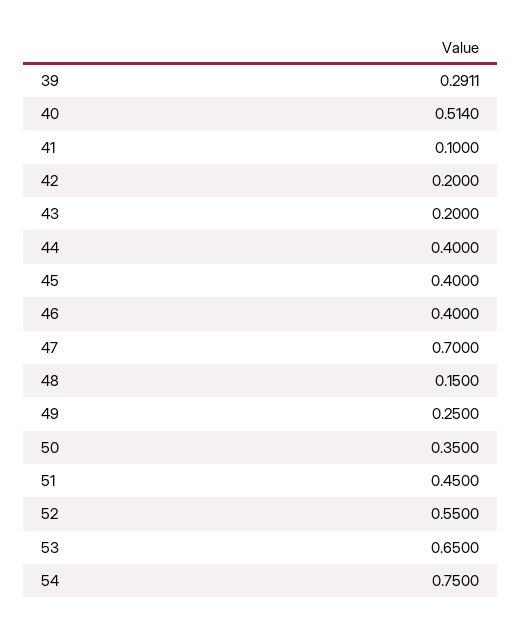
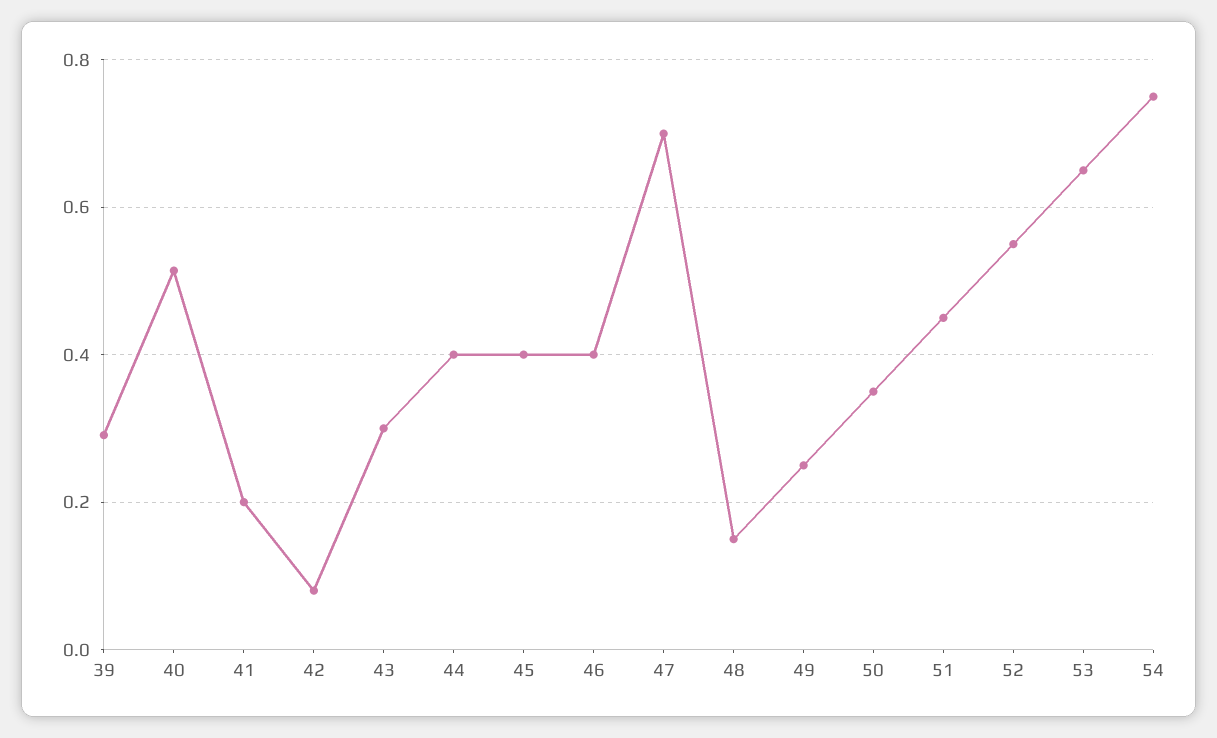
  {
    "39": 0.2911,
    "40": 0.514,
-   "41": 0.1,
+   "41": 0.2,
-   "42": 0.2,
+   "42": 0.08,
-   "43": 0.2,
+   "43": 0.3,
    "44": 0.4,
    "45": 0.4,
    "46": 0.4,
    "47": 0.7,
    "48": 0.15,
    "49": 0.25,
    "50": 0.35,
    "51": 0.45,
    "52": 0.55,
    "53": 0.65,
    "54": 0.75
  }

